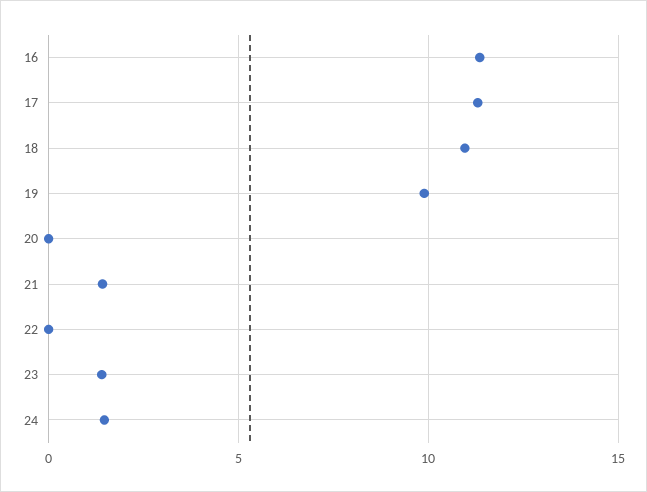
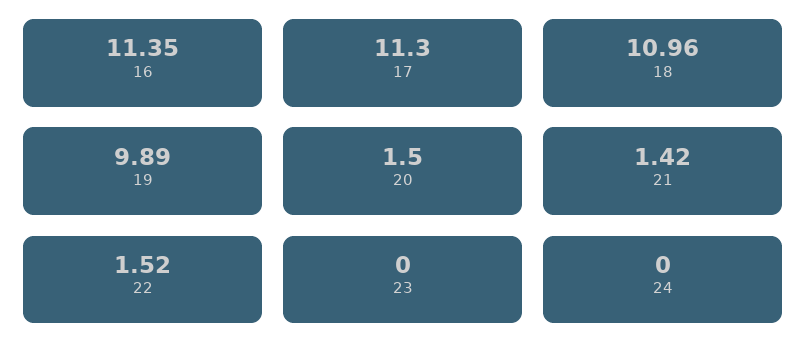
  {
    "16": 11.35,
    "17": 11.3,
    "18": 10.96,
    "19": 9.89,
-   "20": 0,
+   "20": 1.5,
    "21": 1.42,
-   "22": 0,
+   "22": 1.52,
-   "23": 1.5,
+   "23": 0,
-   "24": 1.5
+   "24": 0
  }

